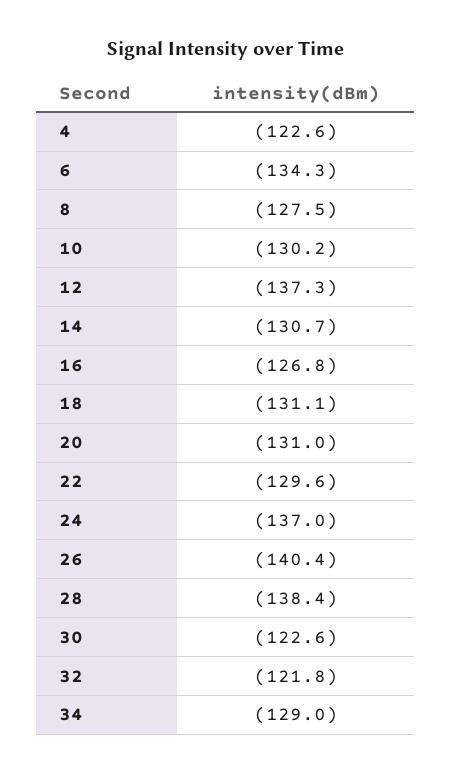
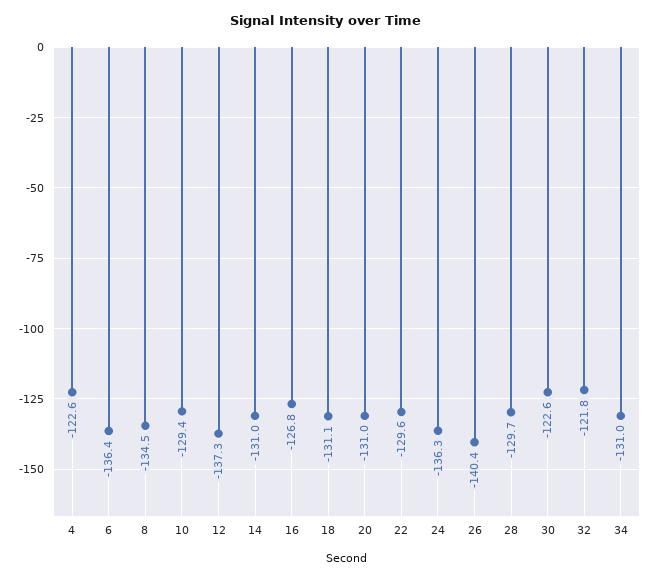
  {
    "4": -122.6,
-   "6": -134.3,
+   "6": -136.4,
-   "8": -127.5,
+   "8": -134.5,
-   "10": -130.2,
+   "10": -129.4,
    "12": -137.3,
-   "14": -130.7,
+   "14": -131,
    "16": -126.8,
    "18": -131.1,
    "20": -131,
    "22": -129.6,
-   "24": -137,
+   "24": -136.3,
    "26": -140.4,
-   "28": -138.4,
+   "28": -129.7,
    "30": -122.6,
    "32": -121.8,
-   "34": -129
+   "34": -131
  }

